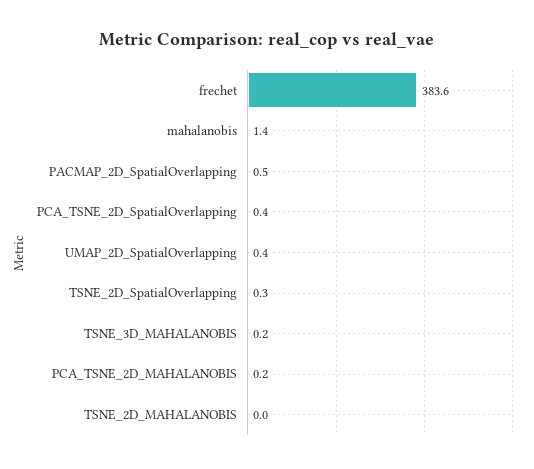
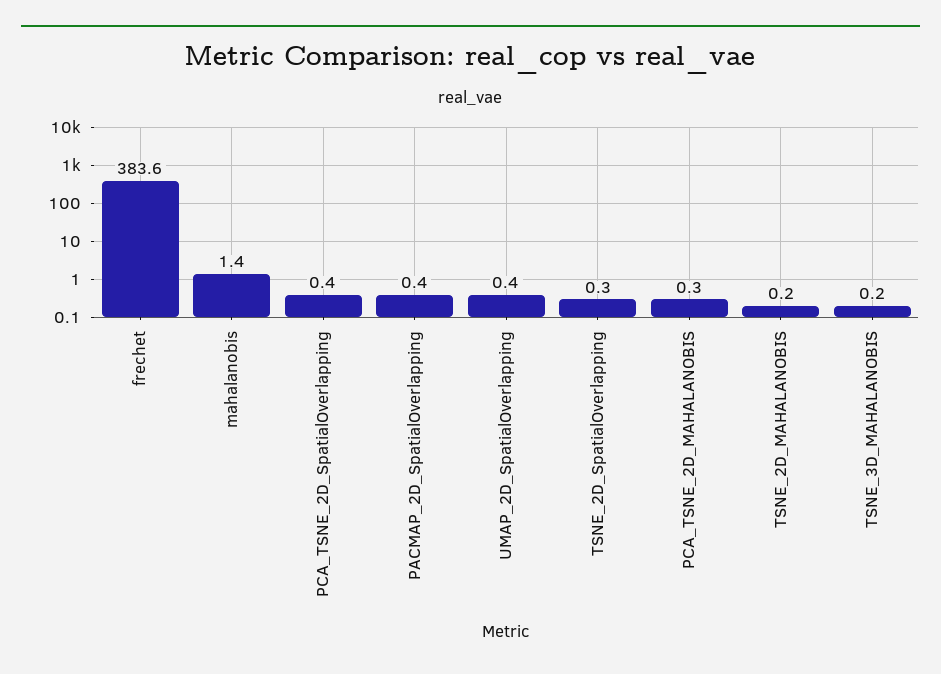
  {
    "frechet": 383.6,
    "mahalanobis": 1.4,
-   "PACMAP_2D_SpatialOverlapping": 0.5,
+   "PACMAP_2D_SpatialOverlapping": 0.4,
    "PCA_TSNE_2D_SpatialOverlapping": 0.4,
    "UMAP_2D_SpatialOverlapping": 0.4,
    "TSNE_2D_SpatialOverlapping": 0.3,
    "TSNE_3D_MAHALANOBIS": 0.2,
-   "PCA_TSNE_2D_MAHALANOBIS": 0.2,
+   "PCA_TSNE_2D_MAHALANOBIS": 0.3,
-   "TSNE_2D_MAHALANOBIS": 0
+   "TSNE_2D_MAHALANOBIS": 0.2
  }

